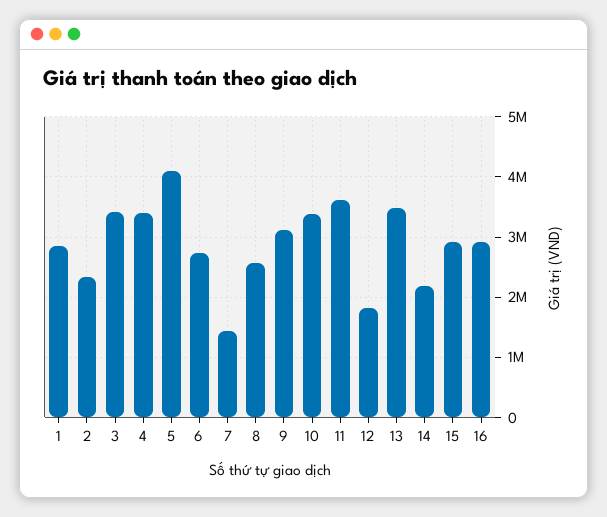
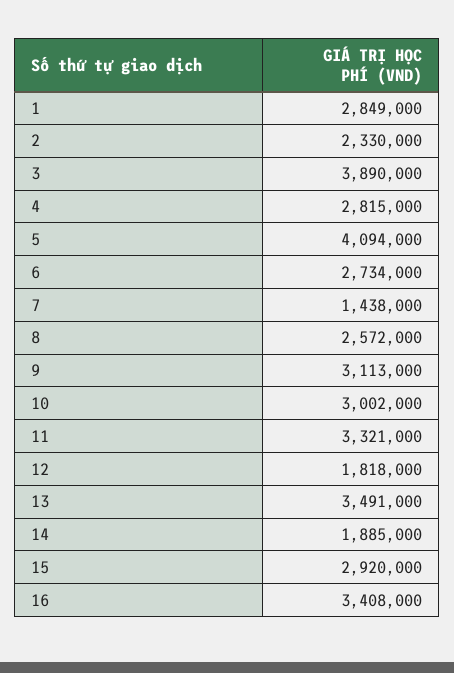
  {
    "1": 2849000,
    "2": 2330000,
-   "3": 3400000,
+   "3": 3890000,
-   "4": 3400000,
+   "4": 2815000,
    "5": 4094000,
    "6": 2734000,
    "7": 1438000,
    "8": 2572000,
    "9": 3113000,
-   "10": 3400000,
+   "10": 3002000,
-   "11": 3600000,
+   "11": 3321000,
    "12": 1818000,
    "13": 3491000,
-   "14": 2200000,
+   "14": 1885000,
    "15": 2920000,
-   "16": 2900000
+   "16": 3408000
  }

